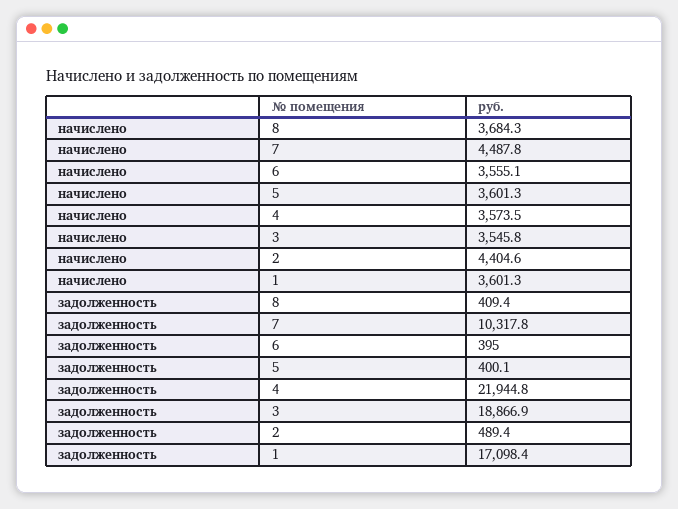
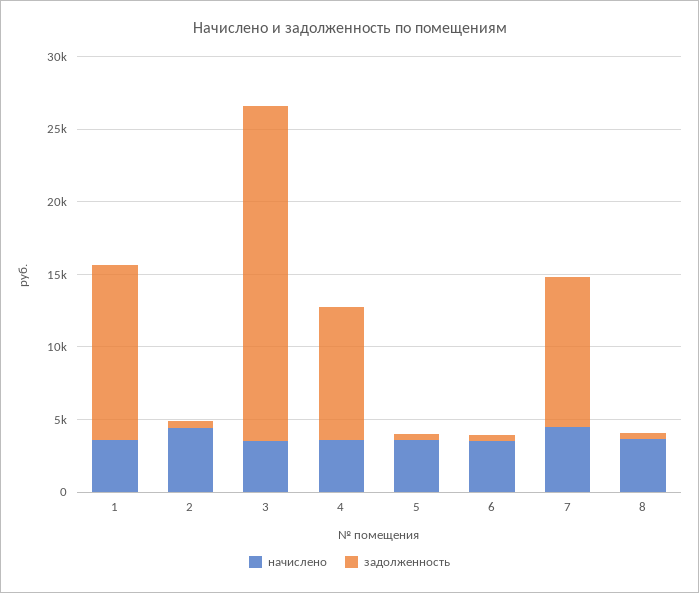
  {
    "начислено": {
      "8": 3684.3,
      "7": 4487.8,
      "6": 3555.1,
      "5": 3601.3,
      "4": 3573.5,
      "3": 3545.8,
      "2": 4404.6,
      "1": 3601.3
    },
    "задолженность": {
      "8": 409.4,
      "7": 10317.8,
      "6": 395,
      "5": 400.1,
-     "4": 21944.8,
+     "4": 9000,
-     "3": 18866.9,
+     "3": 23000,
      "2": 489.4,
-     "1": 17098.4
+     "1": 12000
    }
  }

